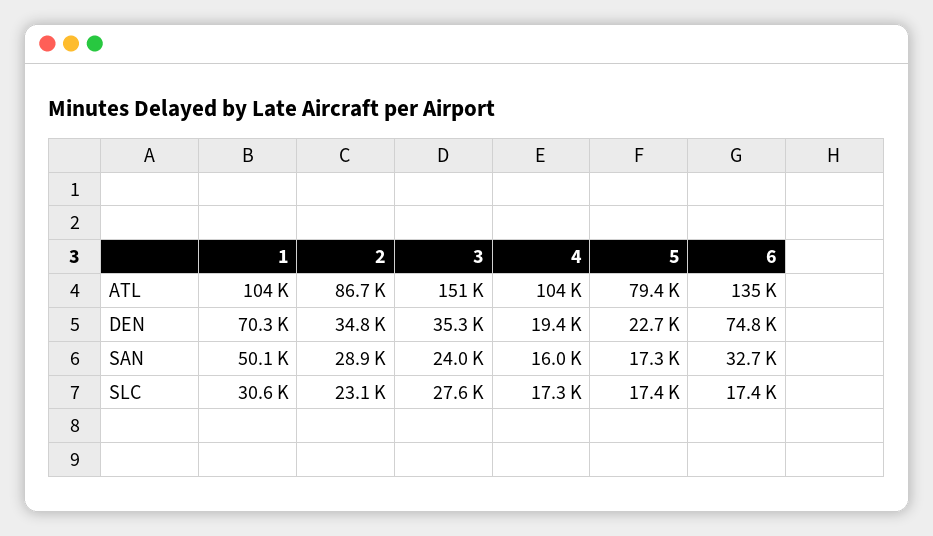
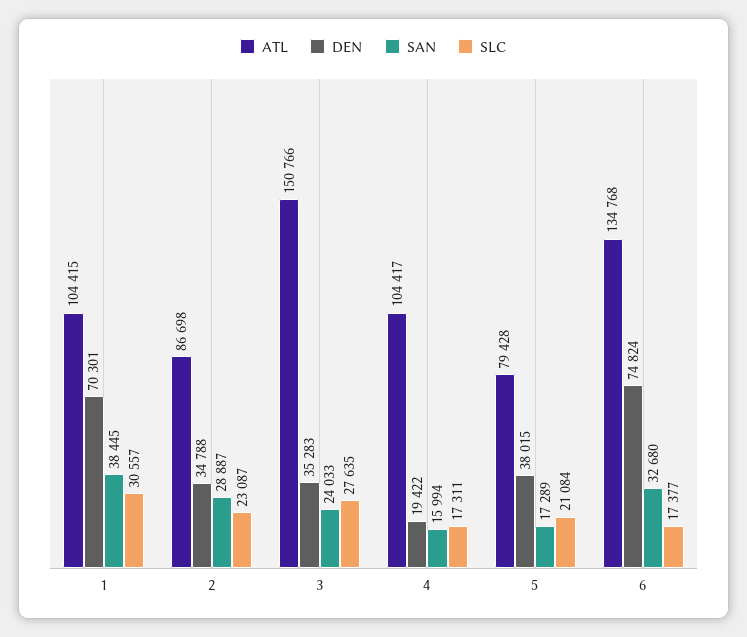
  {
    "ATL": {
      "1": 104415,
      "2": 86698,
      "3": 150766,
      "4": 104417,
      "5": 79428,
      "6": 134768
    },
    "DEN": {
      "1": 70301,
      "2": 34788,
      "3": 35283,
      "4": 19422,
-     "5": 22700,
+     "5": 38015,
      "6": 74824
    },
    "SAN": {
-     "1": 50100,
+     "1": 38445,
      "2": 28887,
      "3": 24033,
      "4": 15994,
      "5": 17289,
      "6": 32680
    },
    "SLC": {
      "1": 30557,
      "2": 23087,
      "3": 27635,
      "4": 17311,
-     "5": 17400,
+     "5": 21084,
      "6": 17377
    }
  }

